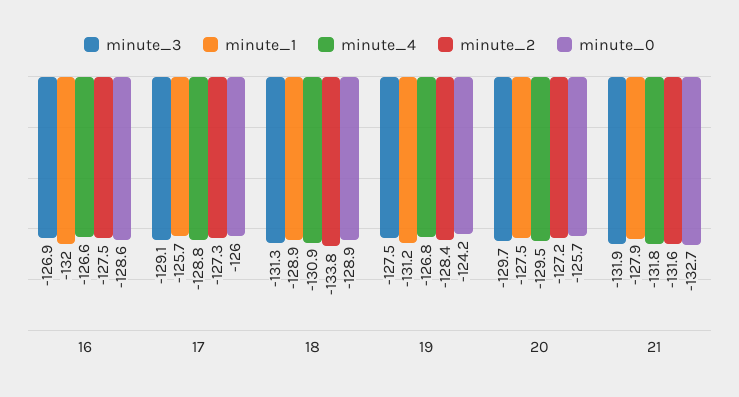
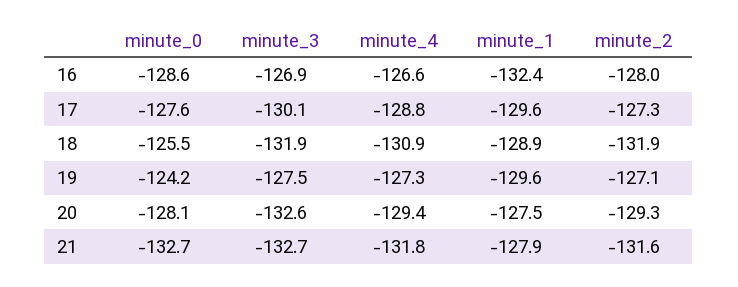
  {
    "minute_3": {
      "16": -126.9,
-     "17": -129.1,
+     "17": -130.1,
-     "18": -131.3,
+     "18": -131.9,
      "19": -127.5,
-     "20": -129.7,
+     "20": -132.6,
-     "21": -131.9
+     "21": -132.7
    },
    "minute_1": {
-     "16": -132,
+     "16": -132.4,
-     "17": -125.7,
+     "17": -129.6,
      "18": -128.9,
-     "19": -131.2,
+     "19": -129.6,
      "20": -127.5,
      "21": -127.9
    },
    "minute_4": {
      "16": -126.6,
      "17": -128.8,
      "18": -130.9,
-     "19": -126.8,
+     "19": -127.3,
-     "20": -129.5,
+     "20": -129.4,
      "21": -131.8
    },
    "minute_2": {
-     "16": -127.5,
+     "16": -128,
      "17": -127.3,
-     "18": -133.8,
+     "18": -131.9,
-     "19": -128.4,
+     "19": -127.1,
-     "20": -127.2,
+     "20": -129.3,
      "21": -131.6
    },
    "minute_0": {
      "16": -128.6,
-     "17": -126,
+     "17": -127.6,
-     "18": -128.9,
+     "18": -125.5,
      "19": -124.2,
-     "20": -125.7,
+     "20": -128.1,
      "21": -132.7
    }
  }

